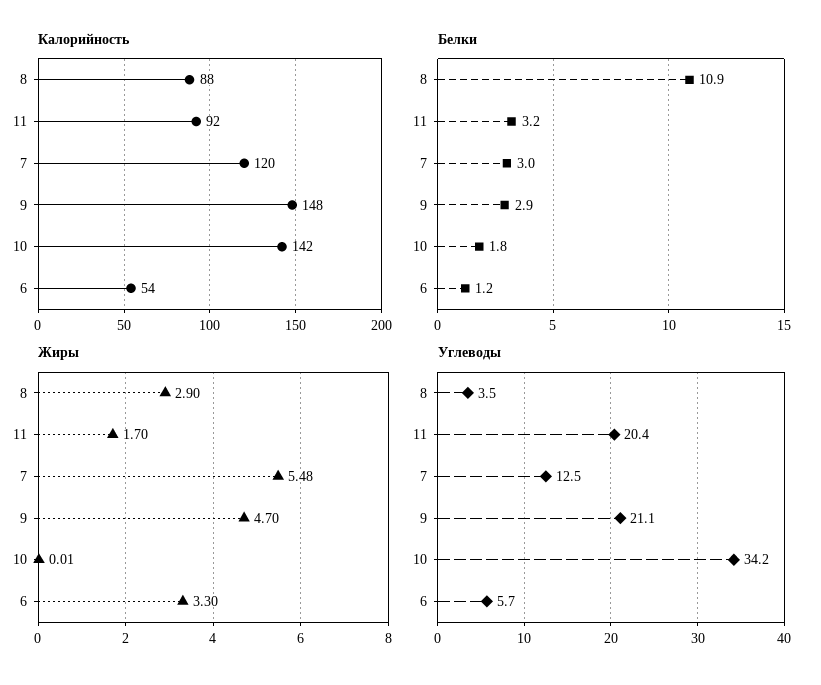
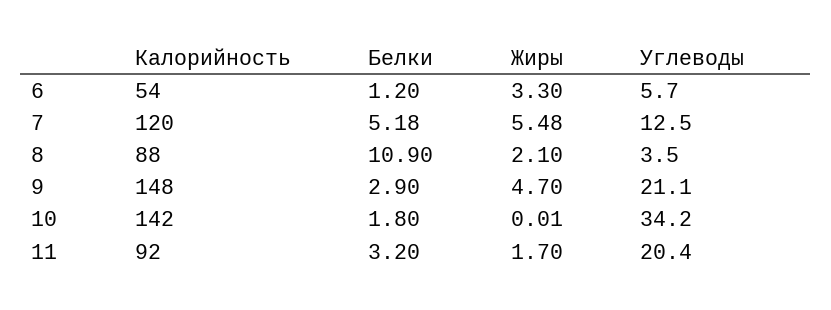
  {
    "Калорийность": {
      "8": 88,
      "11": 92,
      "7": 120,
      "9": 148,
      "10": 142,
      "6": 54
    },
    "Белки": {
      "8": 10.9,
      "11": 3.2,
-     "7": 3,
+     "7": 5.18,
      "9": 2.9,
      "10": 1.8,
      "6": 1.2
    },
    "Жиры": {
-     "8": 2.9,
+     "8": 2.1,
      "11": 1.7,
      "7": 5.48,
      "9": 4.7,
      "10": 0.01,
      "6": 3.3
    },
    "Углеводы": {
      "8": 3.5,
      "11": 20.4,
      "7": 12.5,
      "9": 21.1,
      "10": 34.2,
      "6": 5.7
    }
  }

